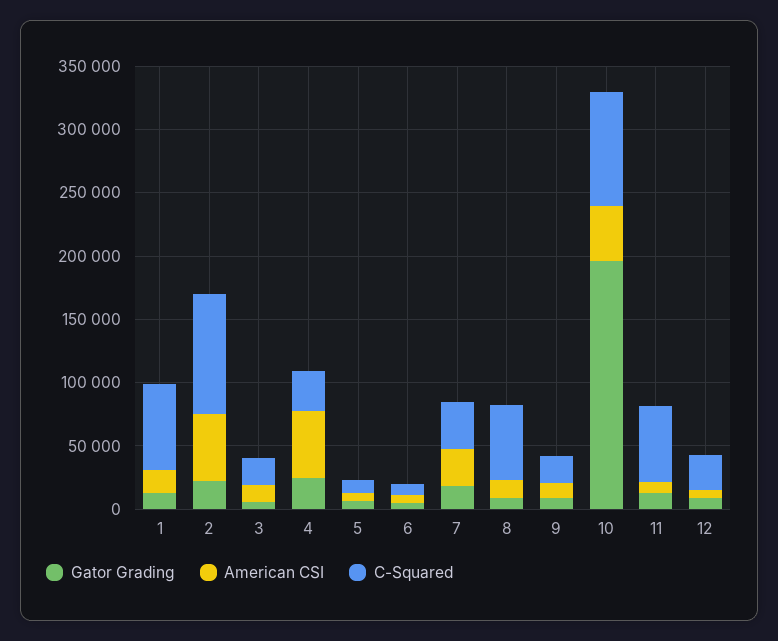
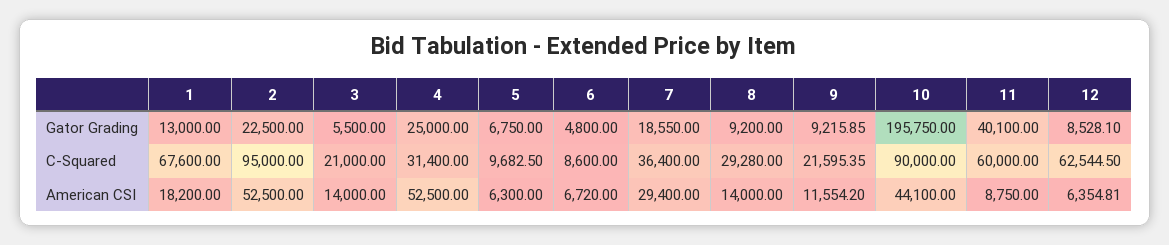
  {
    "Gator Grading": {
      "1": 13000,
      "2": 22500,
      "3": 5500,
      "4": 25000,
      "5": 6750,
      "6": 4800,
      "7": 18550,
      "8": 9200,
      "9": 9215.85,
      "10": 195750,
-     "11": 10000,
+     "11": 40100,
      "12": 8528.1
    },
    "American CSI": {
      "1": 18200,
      "2": 52500,
      "3": 14000,
      "4": 52500,
      "5": 6300,
      "6": 6720,
      "7": 29400,
      "8": 14000,
      "9": 11554.2,
      "10": 44100,
      "11": 8750,
      "12": 6354.81
    },
    "C-Squared": {
      "1": 67600,
      "2": 95000,
      "3": 21000,
      "4": 31400,
      "5": 9682.5,
      "6": 8600,
      "7": 36400,
-     "8": 60000,
+     "8": 29280,
      "9": 21595.35,
      "10": 90000,
      "11": 60000,
-     "12": 30000
+     "12": 62544.5
    }
  }

